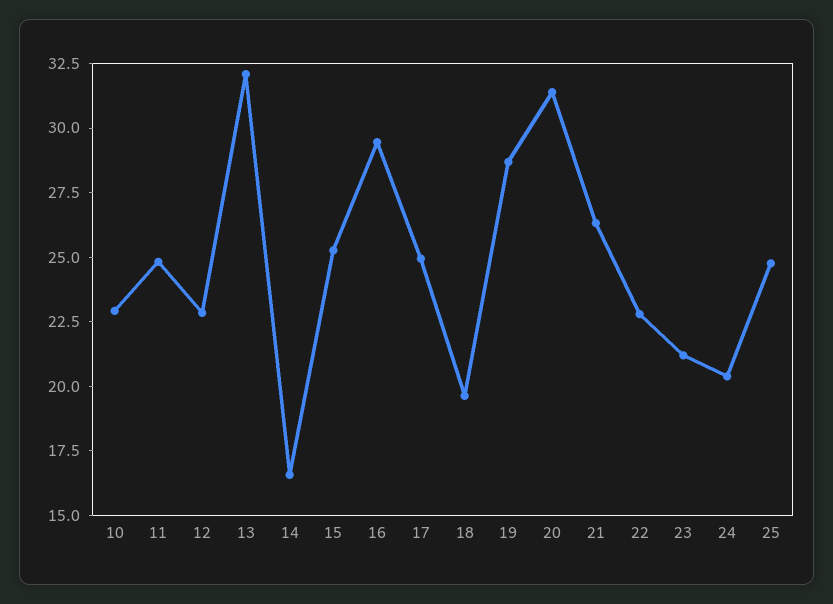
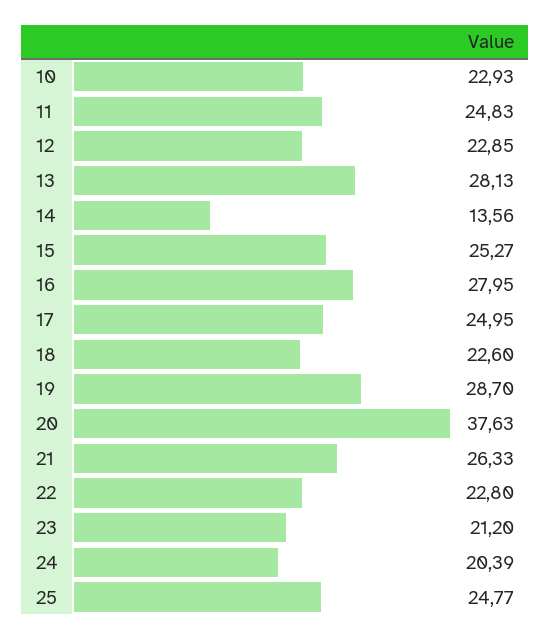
  {
    "10": 22.93,
    "11": 24.83,
    "12": 22.85,
-   "13": 32,
+   "13": 28.13,
-   "14": 16.5,
+   "14": 13.56,
    "15": 25.27,
-   "16": 29.5,
+   "16": 27.95,
    "17": 24.95,
-   "18": 19.5,
+   "18": 22.6,
    "19": 28.7,
-   "20": 31.5,
+   "20": 37.63,
    "21": 26.33,
    "22": 22.8,
    "23": 21.2,
    "24": 20.39,
    "25": 24.77
  }

